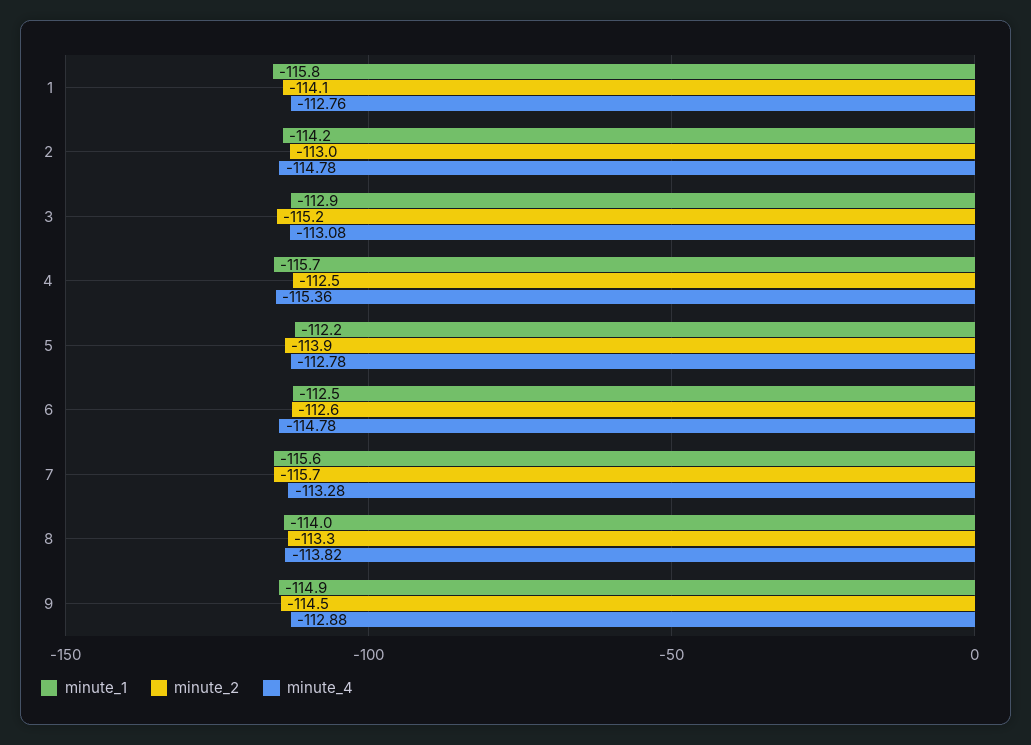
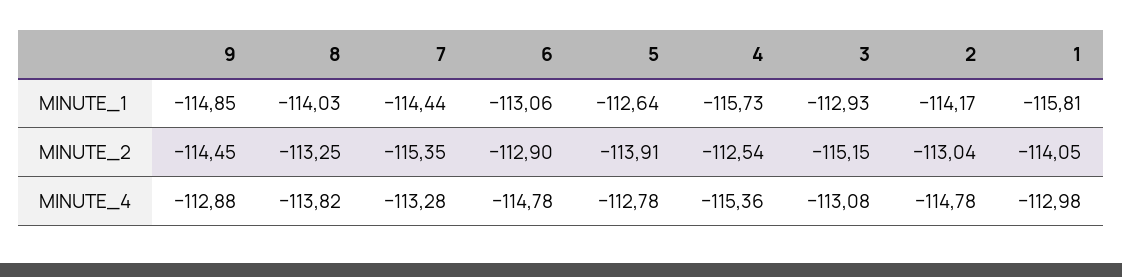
  {
    "minute_1": {
      "1": -115.81,
      "2": -114.17,
      "3": -112.93,
      "4": -115.73,
-     "5": -112.2,
+     "5": -112.64,
-     "6": -112.5,
+     "6": -113.06,
-     "7": -115.6,
+     "7": -114.44,
      "8": -114.03,
      "9": -114.85
    },
    "minute_2": {
      "1": -114.05,
      "2": -113.04,
      "3": -115.15,
      "4": -112.54,
      "5": -113.91,
-     "6": -112.6,
+     "6": -112.9,
-     "7": -115.7,
+     "7": -115.35,
      "8": -113.25,
      "9": -114.45
    },
    "minute_4": {
-     "1": -112.76,
+     "1": -112.98,
      "2": -114.78,
      "3": -113.08,
      "4": -115.36,
      "5": -112.78,
      "6": -114.78,
      "7": -113.28,
      "8": -113.82,
      "9": -112.88
    }
  }

